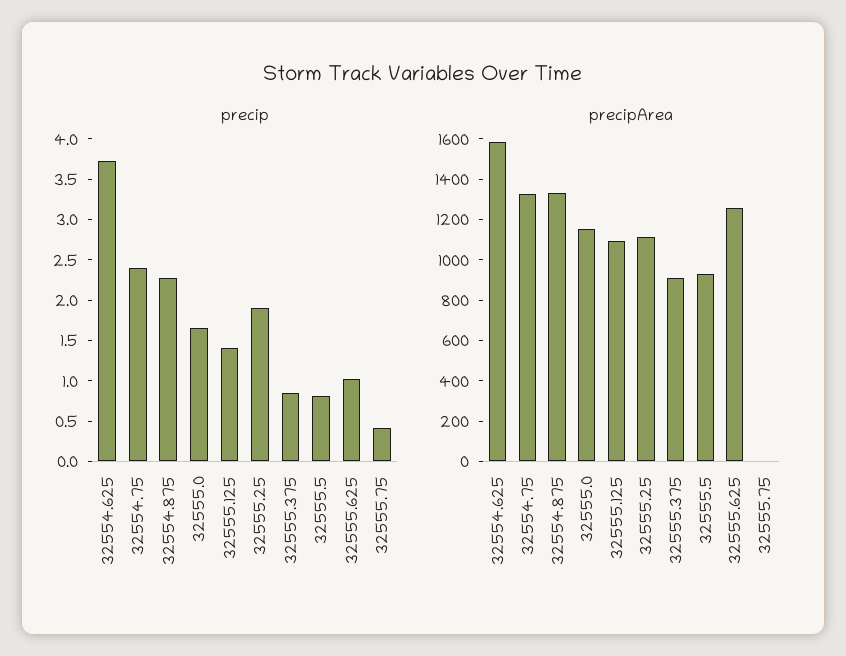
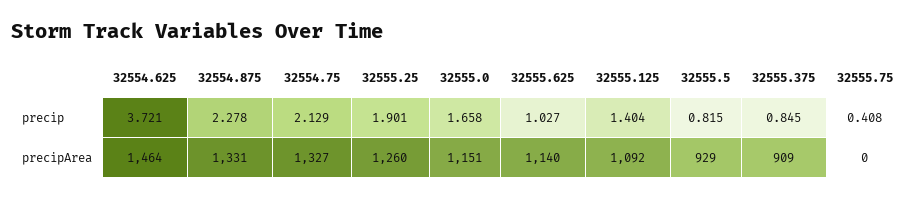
  {
    "precip": {
      "32554.625": 3.721,
-     "32554.75": 2.4,
+     "32554.75": 2.129,
      "32554.875": 2.278,
      "32555.0": 1.658,
      "32555.125": 1.404,
      "32555.25": 1.901,
      "32555.375": 0.845,
      "32555.5": 0.815,
      "32555.625": 1.027,
      "32555.75": 0.408
    },
    "precipArea": {
-     "32554.625": 1600,
+     "32554.625": 1464,
      "32554.75": 1327,
      "32554.875": 1331,
      "32555.0": 1151,
      "32555.125": 1092,
-     "32555.25": 1100,
+     "32555.25": 1260,
      "32555.375": 909,
      "32555.5": 929,
-     "32555.625": 1250,
+     "32555.625": 1140,
      "32555.75": 0
    }
  }

